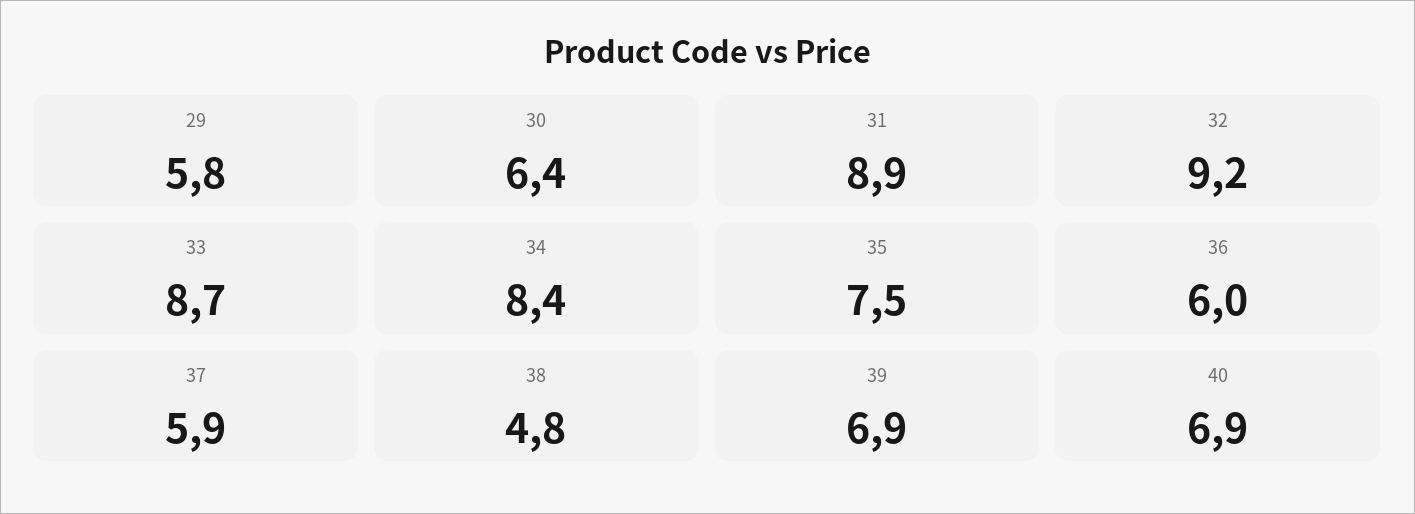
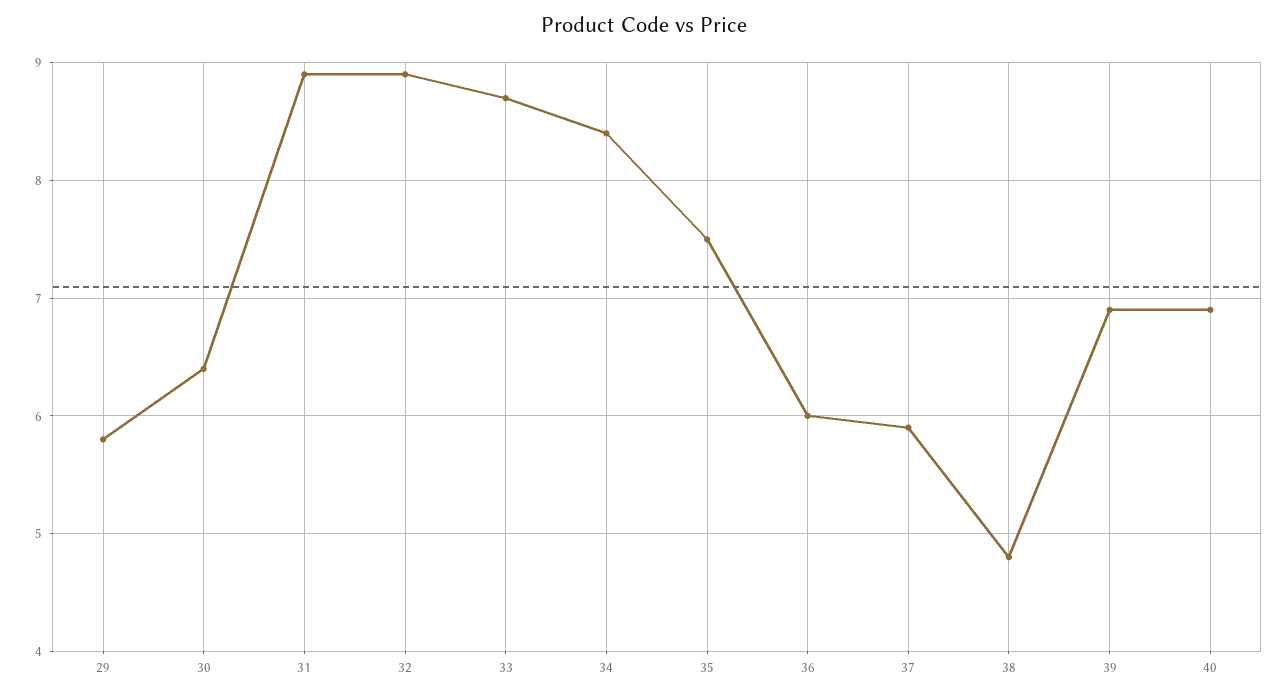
  {
    "29": 5.8,
    "30": 6.4,
    "31": 8.9,
-   "32": 9.2,
+   "32": 8.9,
    "33": 8.7,
    "34": 8.4,
    "35": 7.5,
    "36": 6,
    "37": 5.9,
    "38": 4.8,
    "39": 6.9,
    "40": 6.9
  }

